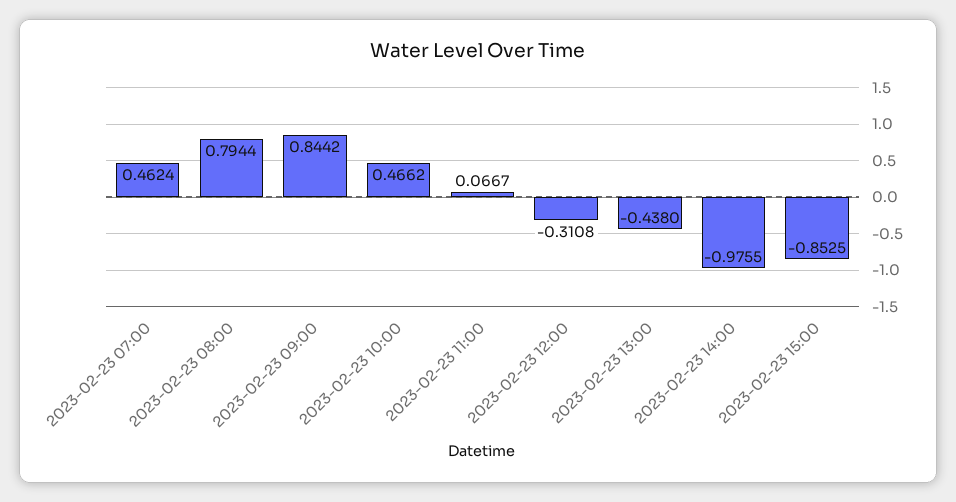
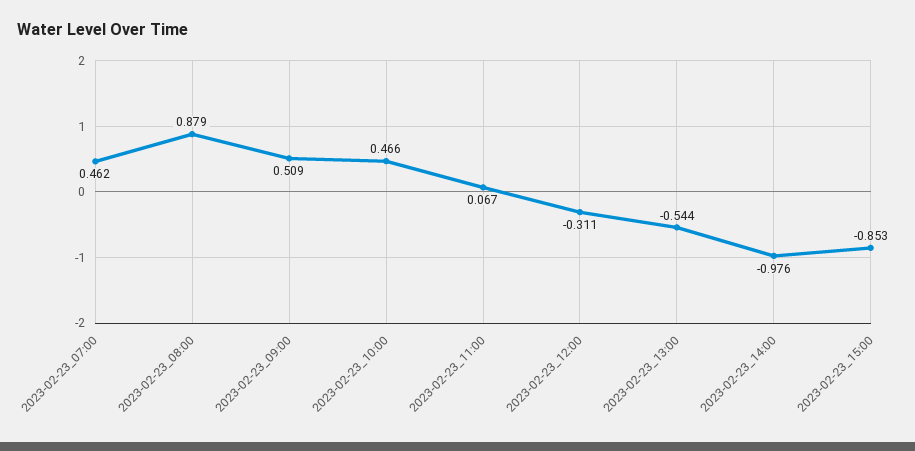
  {
    "2023-02-23 07:00": 0.4624,
-   "2023-02-23 08:00": 0.7944,
+   "2023-02-23 08:00": 0.879,
-   "2023-02-23 09:00": 0.8442,
+   "2023-02-23 09:00": 0.509,
    "2023-02-23 10:00": 0.4662,
    "2023-02-23 11:00": 0.0667,
    "2023-02-23 12:00": -0.3108,
-   "2023-02-23 13:00": -0.438,
+   "2023-02-23 13:00": -0.544,
    "2023-02-23 14:00": -0.9755,
    "2023-02-23 15:00": -0.8525
  }

